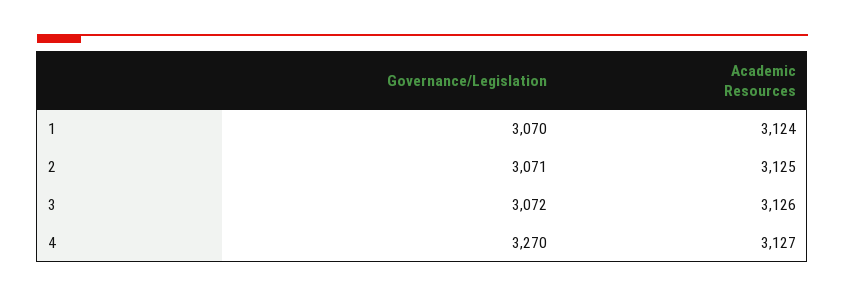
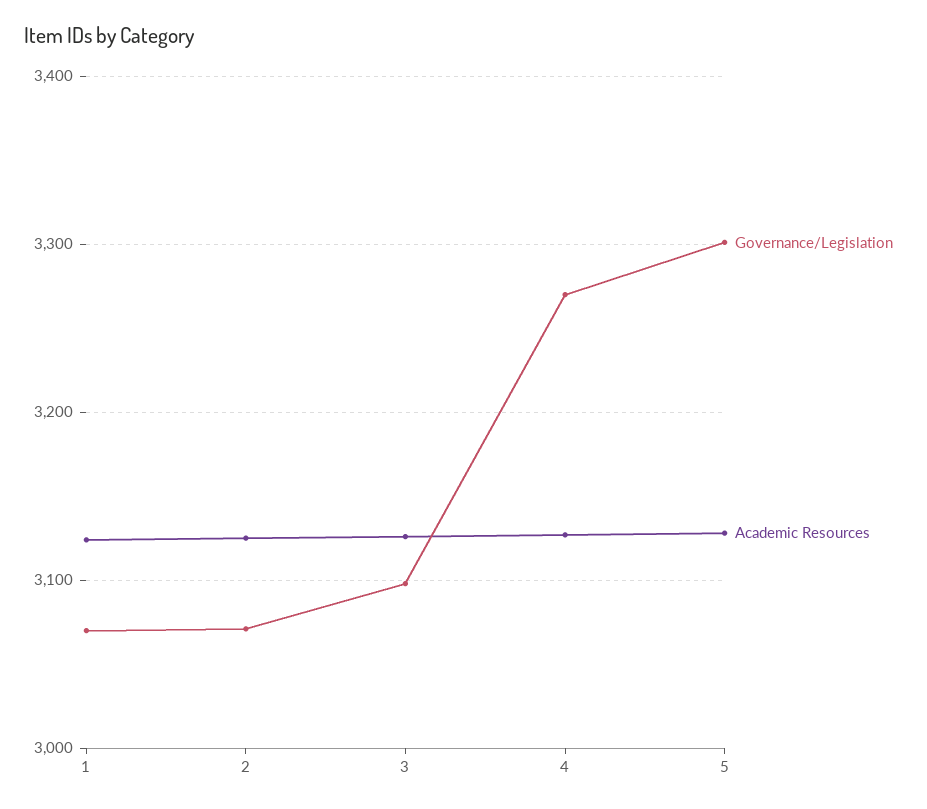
  {
    "Governance/Legislation": {
      "1": 3070,
      "2": 3071,
-     "3": 3072,
+     "3": 3100,
-     "4": 3270
+     "4": 3270,
+     "5": 3300
    },
    "Academic Resources": {
      "1": 3124,
      "2": 3125,
      "3": 3126,
-     "4": 3127
+     "4": 3127,
+     "5": 3130
    }
  }

